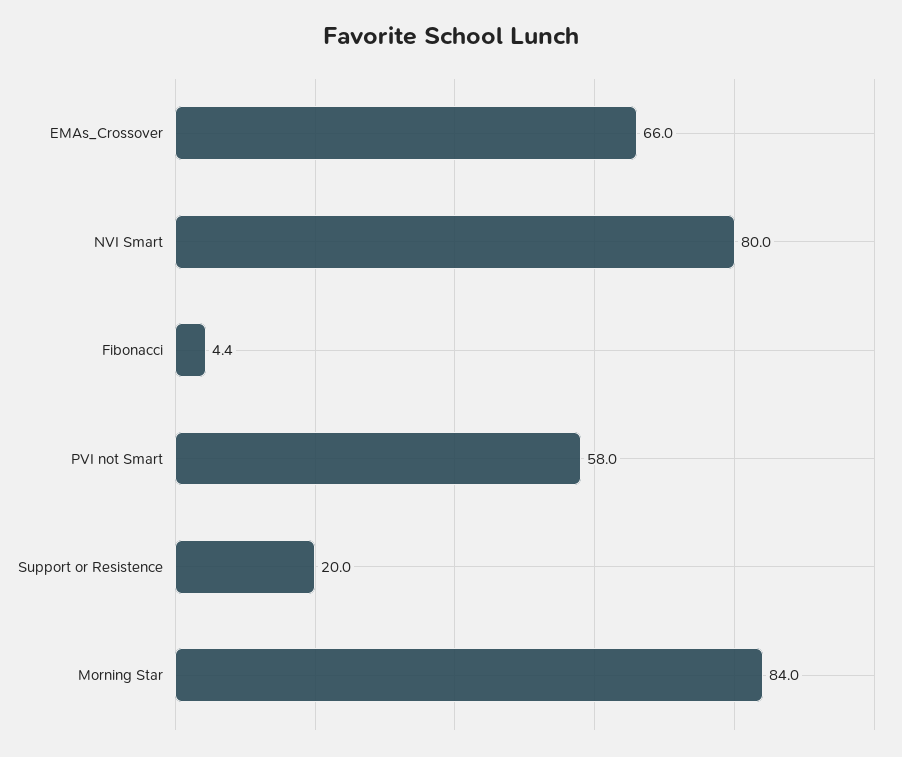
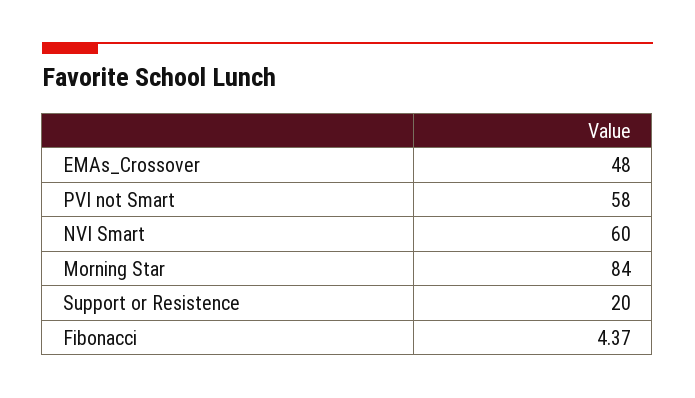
  {
-   "EMAs_Crossover": 66,
+   "EMAs_Crossover": 48,
-   "NVI Smart": 80,
+   "NVI Smart": 60,
    "Fibonacci": 4.37,
    "PVI not Smart": 58,
    "Support or Resistence": 20,
    "Morning Star": 84
  }

